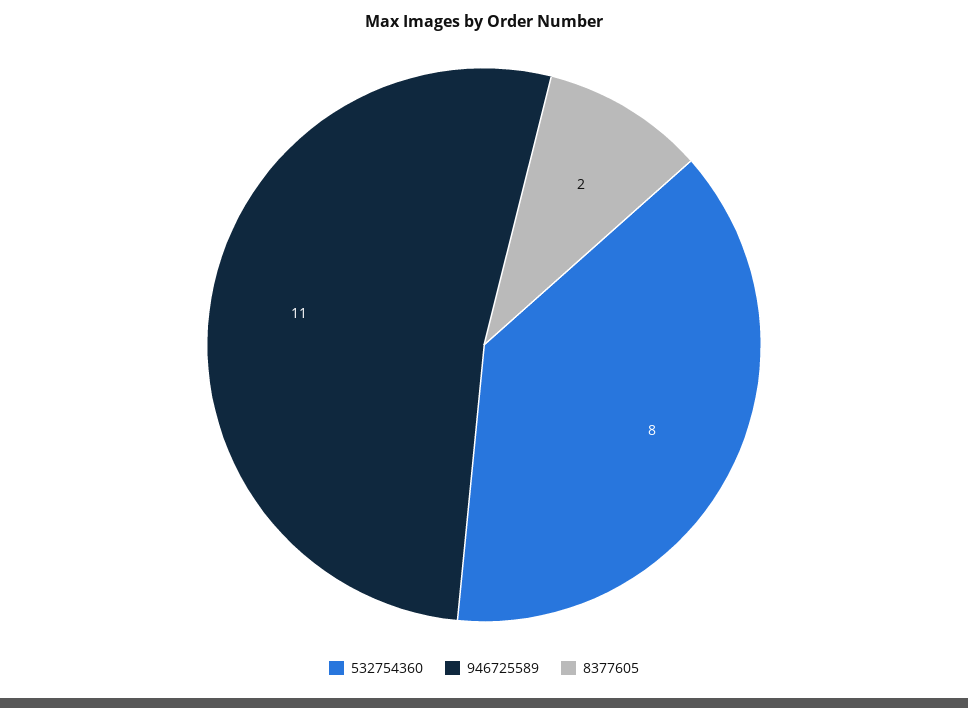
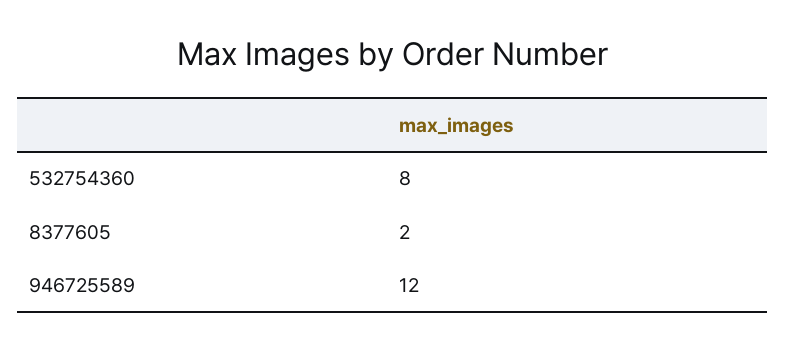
  {
    "532754360": 8,
-   "946725589": 11,
+   "946725589": 12,
    "8377605": 2
  }

